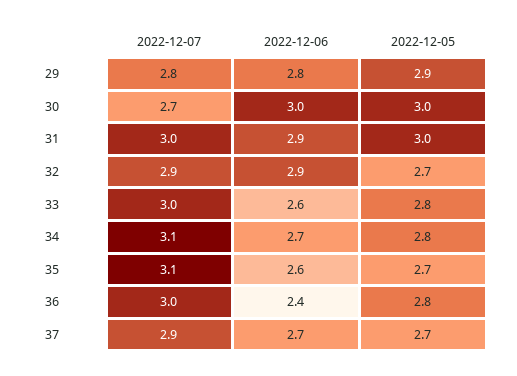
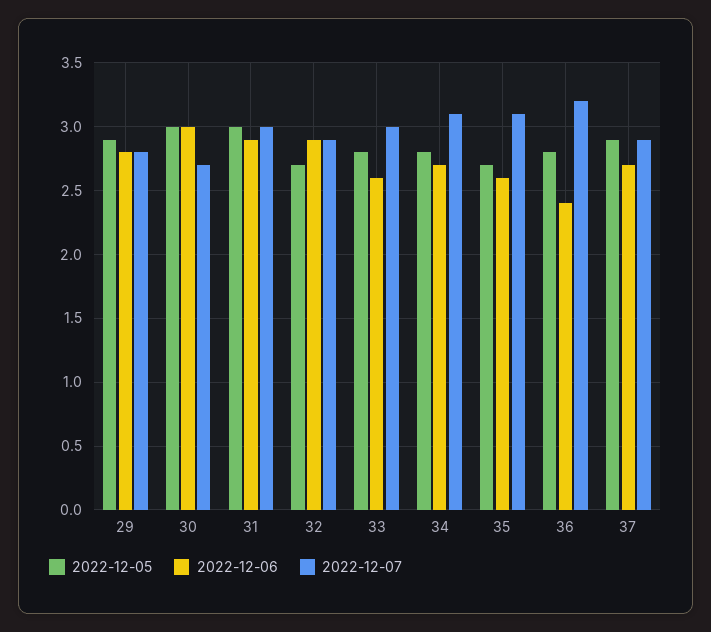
  {
    "2022-12-07": {
      "29": 2.8,
      "30": 2.7,
      "31": 3,
      "32": 2.9,
      "33": 3,
      "34": 3.1,
      "35": 3.1,
-     "36": 3,
+     "36": 3.2,
      "37": 2.9
    },
    "2022-12-06": {
      "29": 2.8,
      "30": 3,
      "31": 2.9,
      "32": 2.9,
      "33": 2.6,
      "34": 2.7,
      "35": 2.6,
      "36": 2.4,
      "37": 2.7
    },
    "2022-12-05": {
      "29": 2.9,
      "30": 3,
      "31": 3,
      "32": 2.7,
      "33": 2.8,
      "34": 2.8,
      "35": 2.7,
      "36": 2.8,
-     "37": 2.7
+     "37": 2.9
    }
  }

